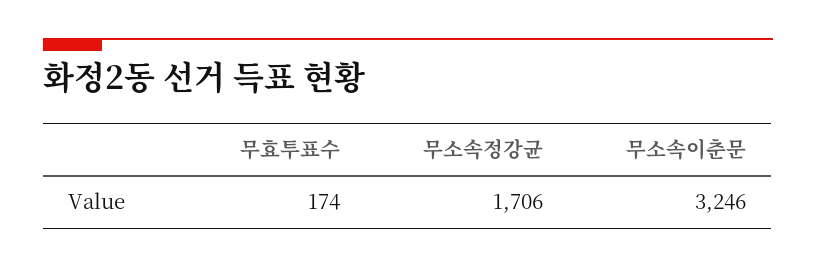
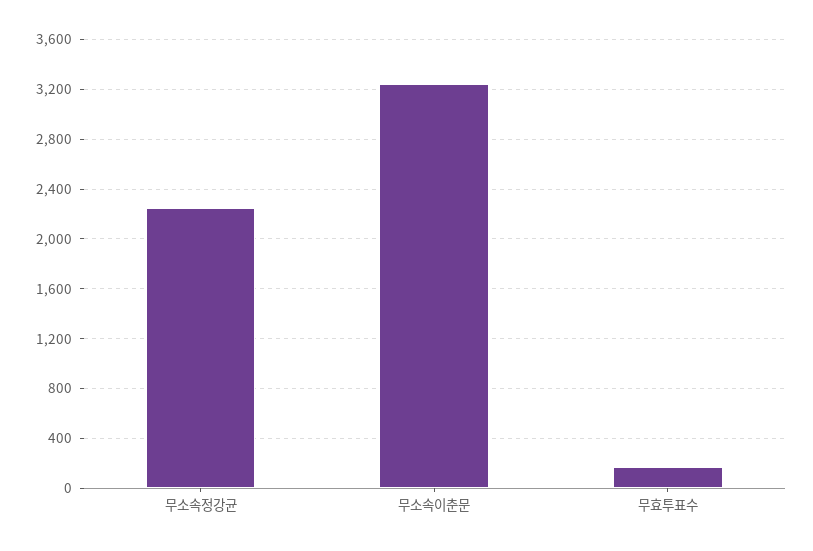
  {
    "무효투표수": 174,
-   "무소속정강균": 1706,
+   "무소속정강균": 2250,
    "무소속이춘문": 3246
  }

